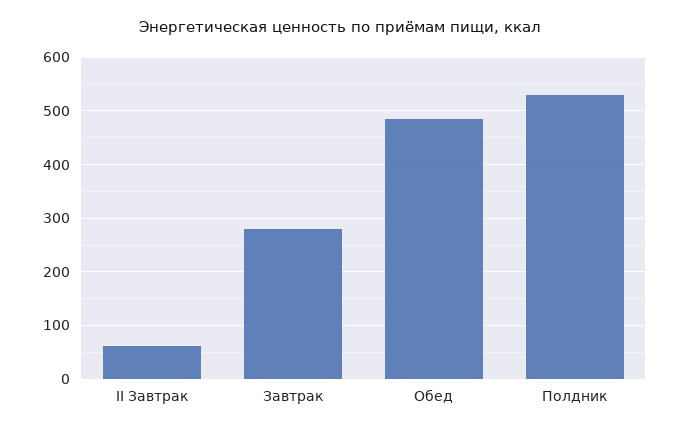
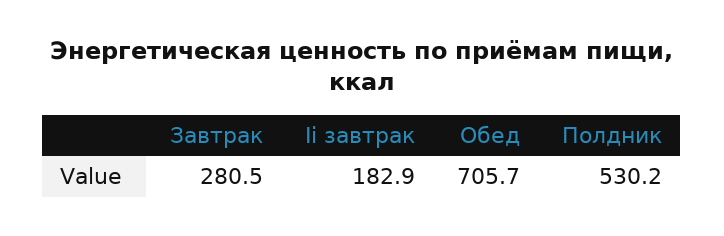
  {
-   "II Завтрак": 60,
+   "II Завтрак": 182.9,
    "Завтрак": 280.5,
-   "Обед": 480,
+   "Обед": 705.7,
    "Полдник": 530.2
  }

